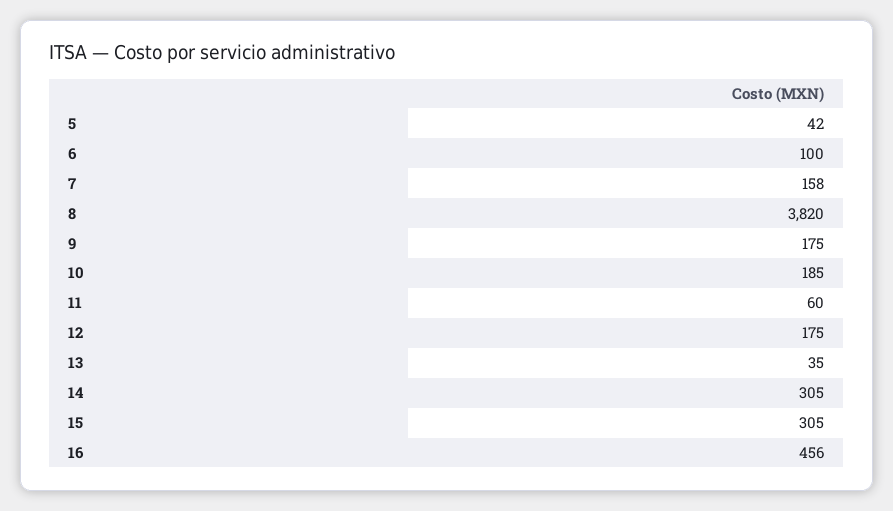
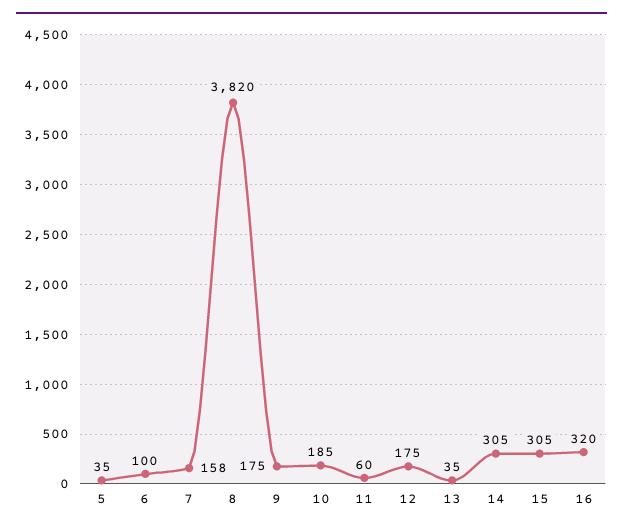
  {
-   "5": 42,
+   "5": 35,
    "6": 100,
    "7": 158,
    "8": 3820,
    "9": 175,
    "10": 185,
    "11": 60,
    "12": 175,
    "13": 35,
    "14": 305,
    "15": 305,
-   "16": 456
+   "16": 320
  }

